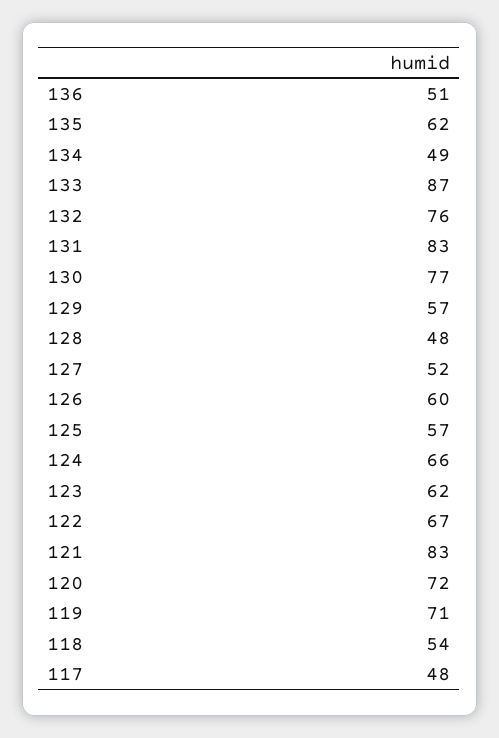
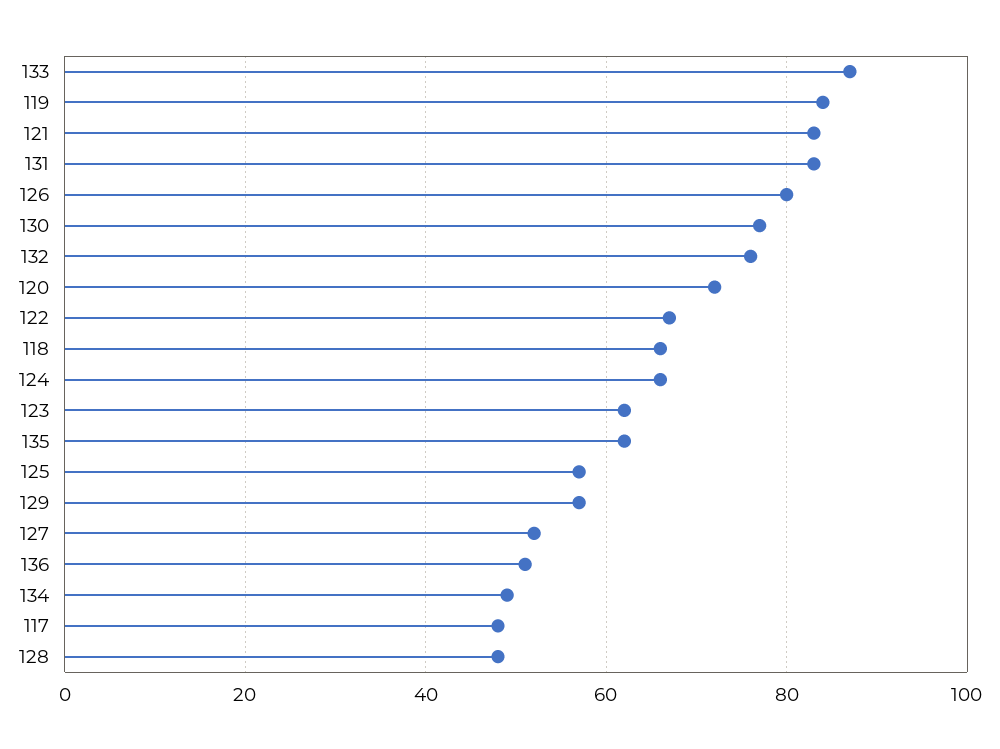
  {
    "136": 51,
    "135": 62,
    "134": 49,
    "133": 87,
    "132": 76,
    "131": 83,
    "130": 77,
    "129": 57,
    "128": 48,
    "127": 52,
-   "126": 60,
+   "126": 80,
    "125": 57,
    "124": 66,
    "123": 62,
    "122": 67,
    "121": 83,
    "120": 72,
-   "119": 71,
+   "119": 85,
-   "118": 54,
+   "118": 65,
    "117": 48
  }

